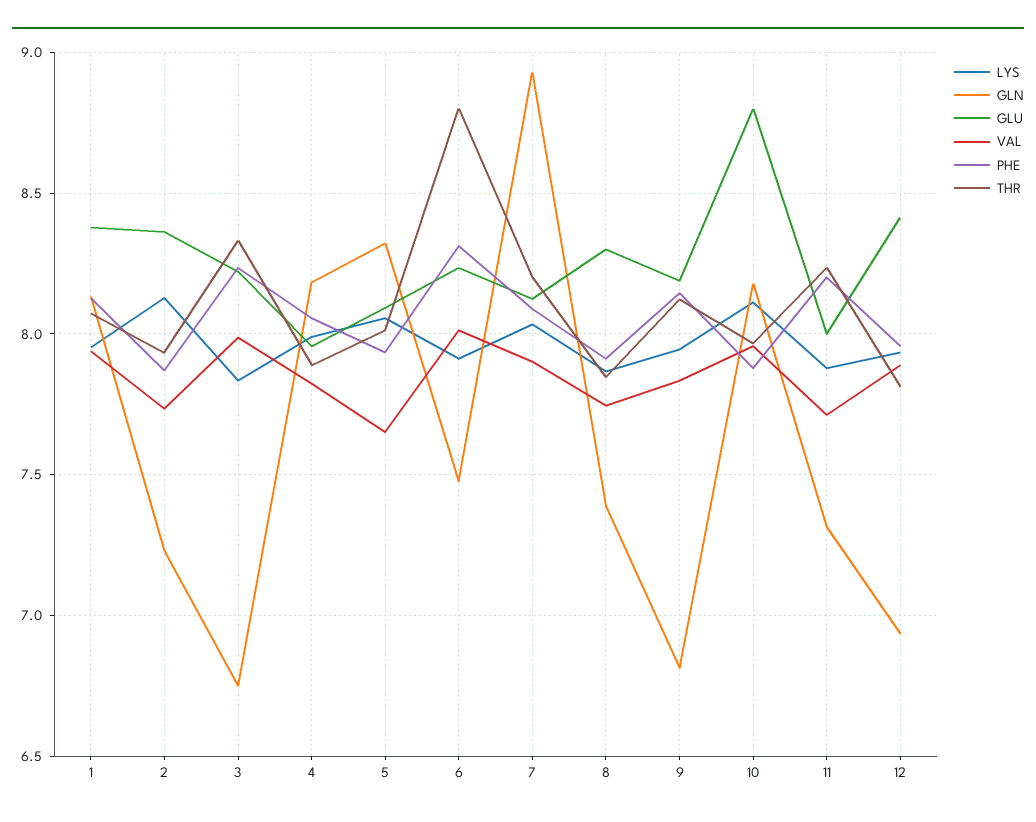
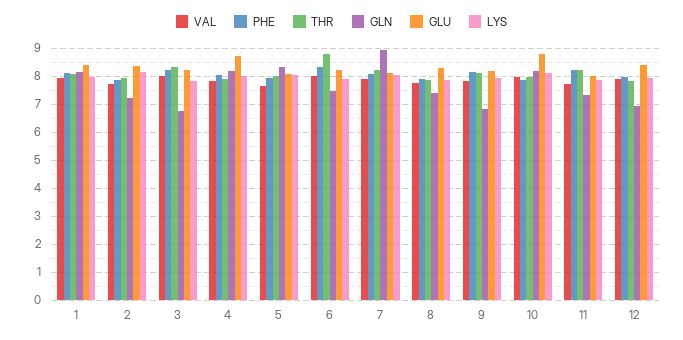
  {
    "LYS": {
      "1": 7.95,
      "2": 8.15,
      "3": 7.85,
      "4": 8,
      "5": 8.05,
      "6": 7.9,
      "7": 8.05,
      "8": 7.85,
      "9": 7.95,
      "10": 8.1,
      "11": 7.9,
      "12": 7.95
    },
    "GLN": {
      "1": 8.15,
      "2": 7.25,
      "3": 6.75,
      "4": 8.2,
      "5": 8.3,
      "6": 7.5,
      "7": 8.95,
      "8": 7.4,
      "9": 6.8,
      "10": 8.2,
      "11": 7.3,
      "12": 6.95
    },
    "GLU": {
      "1": 8.4,
      "2": 8.35,
      "3": 8.2,
-     "4": 7.95,
+     "4": 8.75,
      "5": 8.1,
      "6": 8.25,
      "7": 8.1,
      "8": 8.3,
      "9": 8.2,
      "10": 8.8,
      "11": 8,
      "12": 8.4
    },
    "VAL": {
      "1": 7.95,
      "2": 7.75,
      "3": 8,
      "4": 7.8,
      "5": 7.65,
      "6": 8,
      "7": 7.9,
      "8": 7.75,
      "9": 7.85,
      "10": 7.95,
      "11": 7.7,
      "12": 7.9
    },
    "PHE": {
      "1": 8.15,
      "2": 7.85,
      "3": 8.25,
      "4": 8.05,
      "5": 7.95,
      "6": 8.3,
      "7": 8.1,
      "8": 7.9,
      "9": 8.15,
      "10": 7.9,
      "11": 8.2,
      "12": 7.95
    },
    "THR": {
      "1": 8.05,
      "2": 7.95,
      "3": 8.35,
      "4": 7.9,
      "5": 8,
      "6": 8.8,
      "7": 8.2,
      "8": 7.85,
      "9": 8.1,
      "10": 7.95,
      "11": 8.25,
      "12": 7.8
    }
  }

